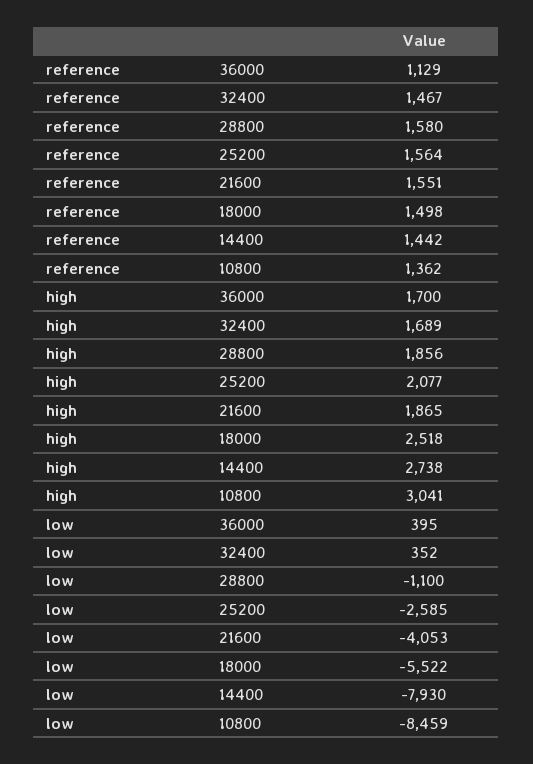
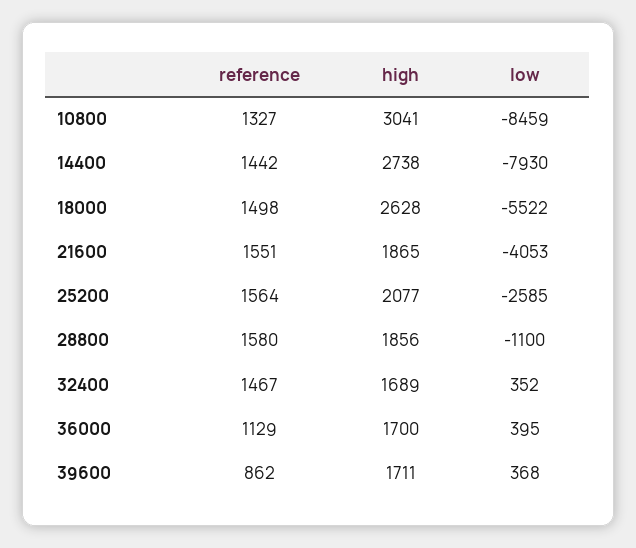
  {
    "reference": {
      "36000": 1129,
      "32400": 1467,
      "28800": 1580,
      "25200": 1564,
      "21600": 1551,
      "18000": 1498,
      "14400": 1442,
-     "10800": 1362
+     "10800": 1327,
+     "39600": 862
    },
    "high": {
      "36000": 1700,
      "32400": 1689,
      "28800": 1856,
      "25200": 2077,
      "21600": 1865,
-     "18000": 2518,
+     "18000": 2628,
      "14400": 2738,
-     "10800": 3041
+     "10800": 3041,
+     "39600": 1711
    },
    "low": {
      "36000": 395,
      "32400": 352,
      "28800": -1100,
      "25200": -2585,
      "21600": -4053,
      "18000": -5522,
      "14400": -7930,
-     "10800": -8459
+     "10800": -8459,
+     "39600": 368
    }
  }

